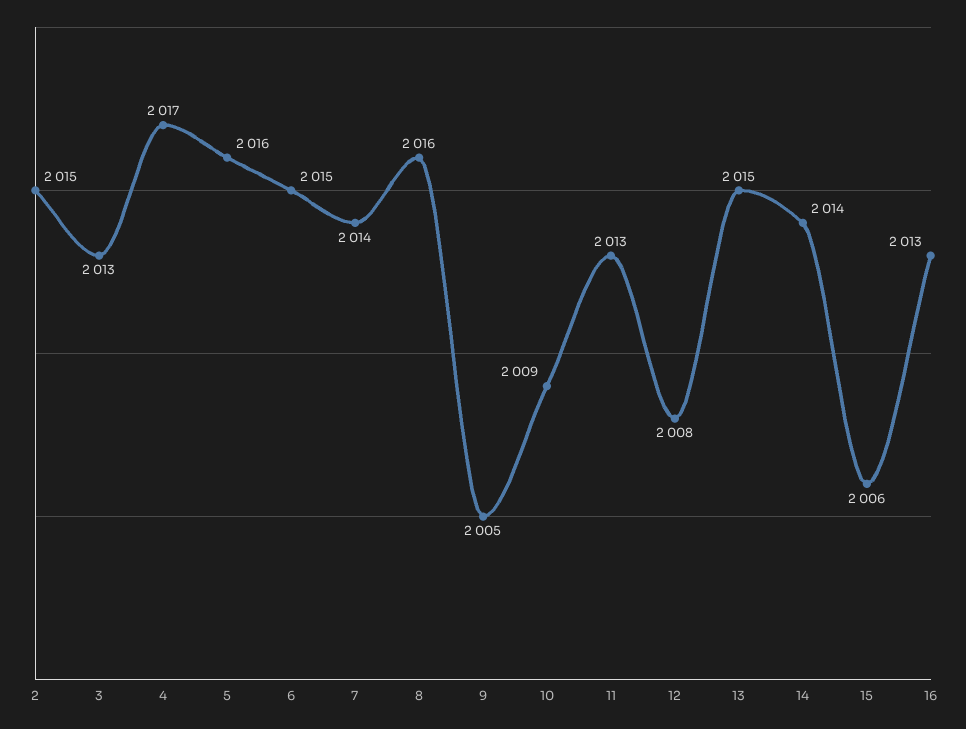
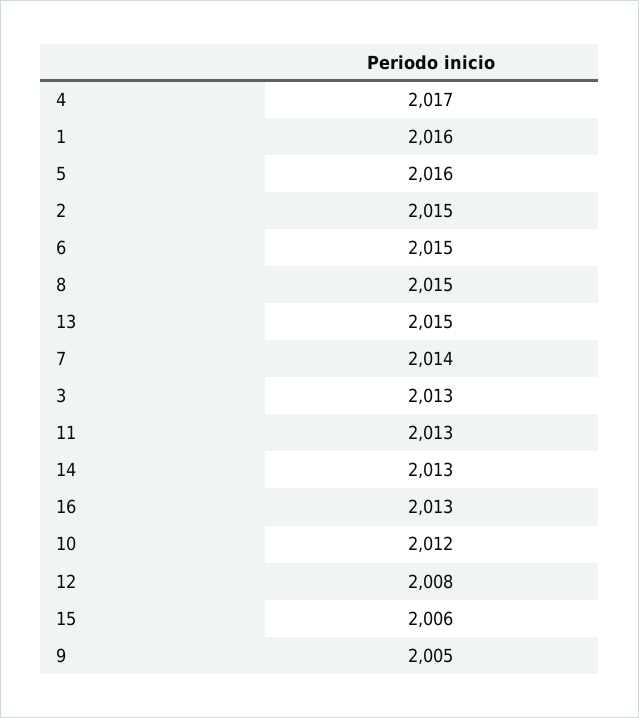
  {
    "2": 2015,
    "3": 2013,
    "4": 2017,
    "5": 2016,
    "6": 2015,
    "7": 2014,
-   "8": 2016,
+   "8": 2015,
    "9": 2005,
-   "10": 2009,
+   "10": 2012,
    "11": 2013,
    "12": 2008,
    "13": 2015,
-   "14": 2014,
+   "14": 2013,
    "15": 2006,
-   "16": 2013
+   "16": 2013,
+   "1": 2016
  }

